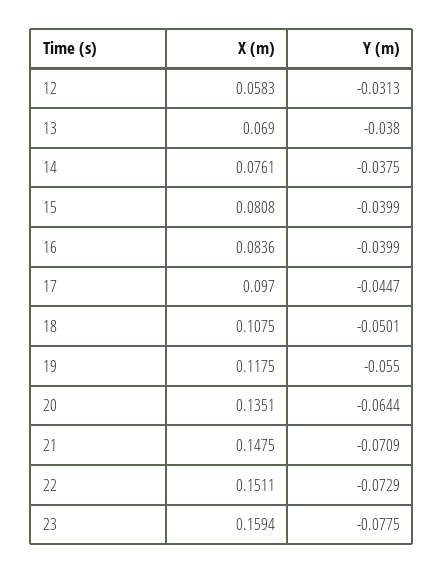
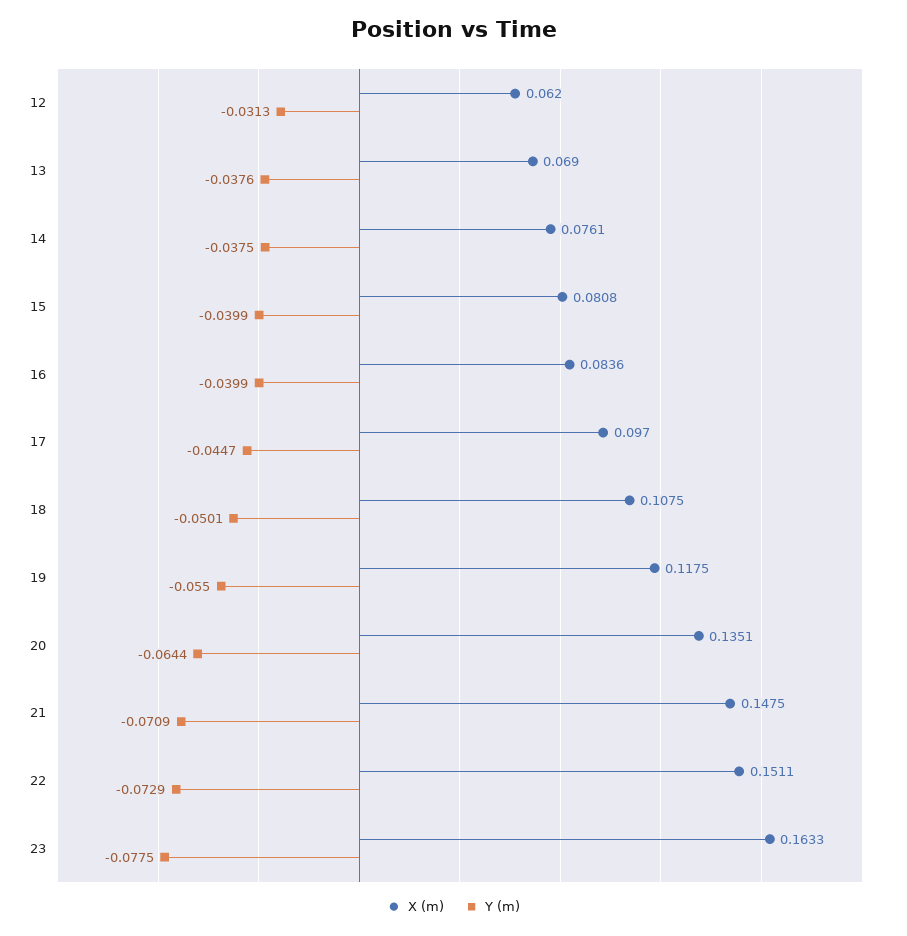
  {
    "X (m)": {
-     "12": 0.0583,
+     "12": 0.062,
      "13": 0.069,
      "14": 0.0761,
      "15": 0.0808,
      "16": 0.0836,
      "17": 0.097,
      "18": 0.1075,
      "19": 0.1175,
      "20": 0.1351,
      "21": 0.1475,
      "22": 0.1511,
-     "23": 0.1594
+     "23": 0.1633
    },
    "Y (m)": {
      "12": -0.0313,
-     "13": -0.038,
+     "13": -0.0376,
      "14": -0.0375,
      "15": -0.0399,
      "16": -0.0399,
      "17": -0.0447,
      "18": -0.0501,
      "19": -0.055,
      "20": -0.0644,
      "21": -0.0709,
      "22": -0.0729,
      "23": -0.0775
    }
  }

